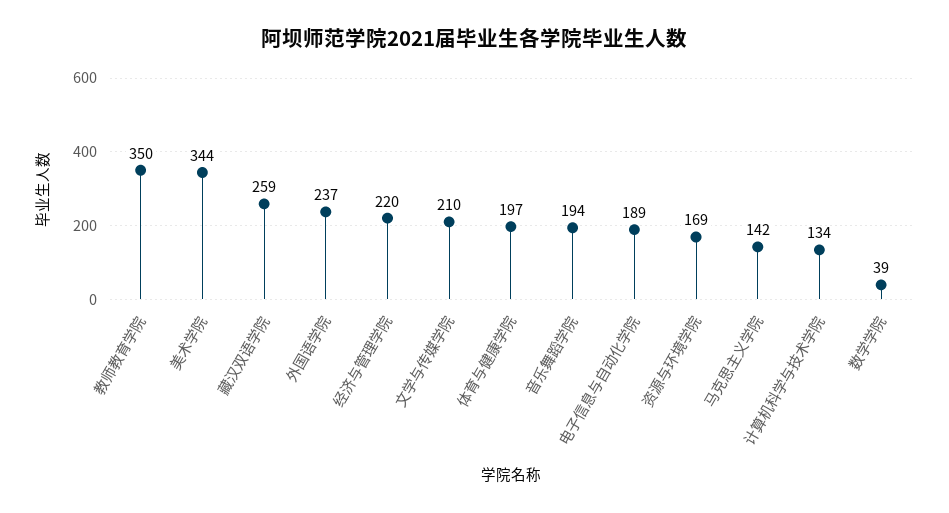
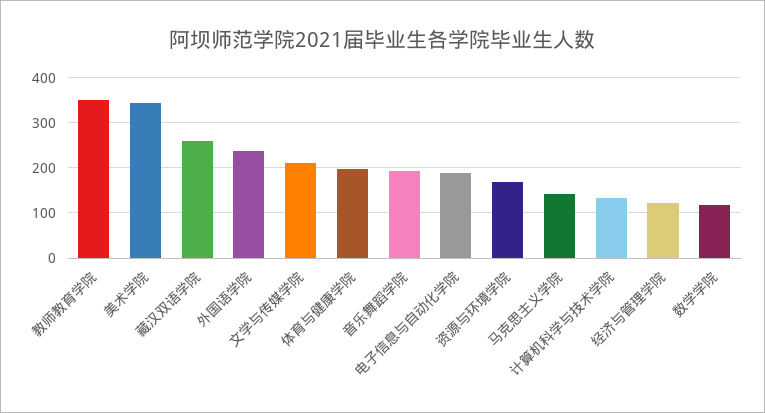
  {
    "教师教育学院": 350,
    "美术学院": 344,
    "藏汉双语学院": 259,
    "外国语学院": 237,
-   "经济与管理学院": 220,
+   "经济与管理学院": 120,
    "文学与传媒学院": 210,
    "体育与健康学院": 197,
    "音乐舞蹈学院": 194,
    "电子信息与自动化学院": 189,
    "资源与环境学院": 169,
    "马克思主义学院": 142,
    "计算机科学与技术学院": 134,
-   "数学学院": 39
+   "数学学院": 120
  }

